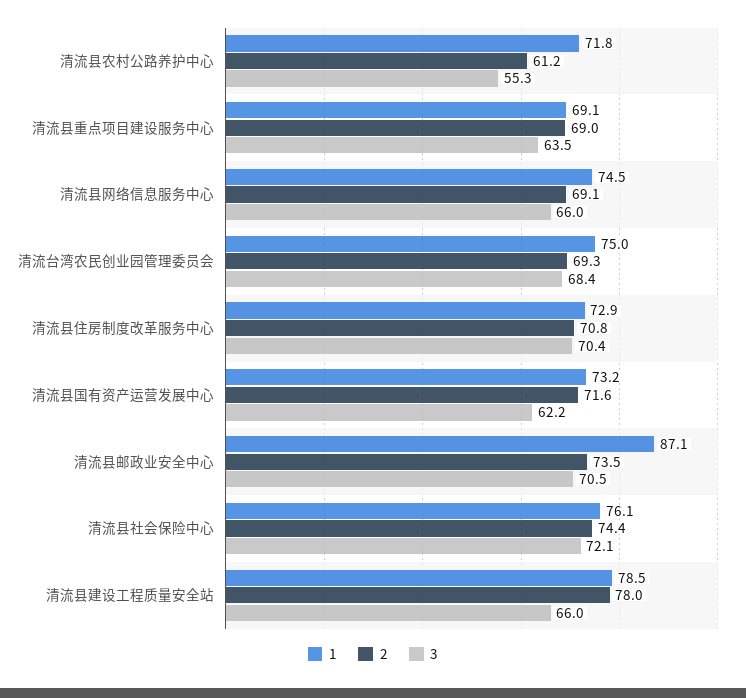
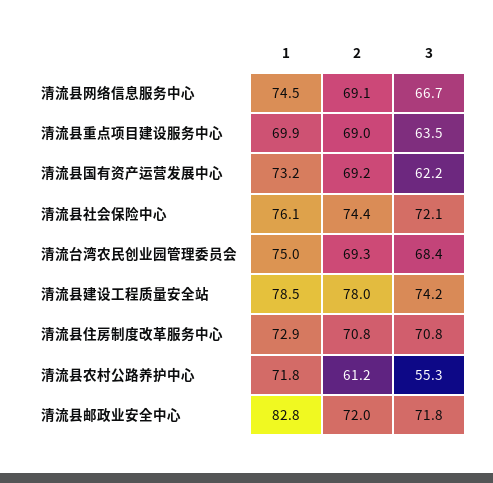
  {
    "1": {
      "清流县农村公路养护中心": 71.8,
-     "清流县重点项目建设服务中心": 69.1,
+     "清流县重点项目建设服务中心": 69.9,
      "清流县网络信息服务中心": 74.5,
      "清流台湾农民创业园管理委员会": 75,
      "清流县住房制度改革服务中心": 72.9,
      "清流县国有资产运营发展中心": 73.2,
-     "清流县邮政业安全中心": 87.1,
+     "清流县邮政业安全中心": 82.8,
      "清流县社会保险中心": 76.1,
      "清流县建设工程质量安全站": 78.5
    },
    "2": {
      "清流县农村公路养护中心": 61.2,
      "清流县重点项目建设服务中心": 69,
      "清流县网络信息服务中心": 69.1,
      "清流台湾农民创业园管理委员会": 69.3,
      "清流县住房制度改革服务中心": 70.8,
-     "清流县国有资产运营发展中心": 71.6,
+     "清流县国有资产运营发展中心": 69.2,
-     "清流县邮政业安全中心": 73.5,
+     "清流县邮政业安全中心": 72,
      "清流县社会保险中心": 74.4,
      "清流县建设工程质量安全站": 78
    },
    "3": {
      "清流县农村公路养护中心": 55.3,
      "清流县重点项目建设服务中心": 63.5,
-     "清流县网络信息服务中心": 66,
+     "清流县网络信息服务中心": 66.7,
      "清流台湾农民创业园管理委员会": 68.4,
-     "清流县住房制度改革服务中心": 70.4,
+     "清流县住房制度改革服务中心": 70.8,
      "清流县国有资产运营发展中心": 62.2,
-     "清流县邮政业安全中心": 70.5,
+     "清流县邮政业安全中心": 71.8,
      "清流县社会保险中心": 72.1,
-     "清流县建设工程质量安全站": 66
+     "清流县建设工程质量安全站": 74.2
    }
  }

